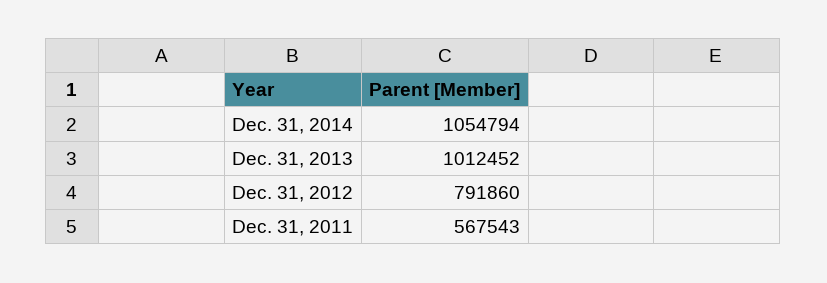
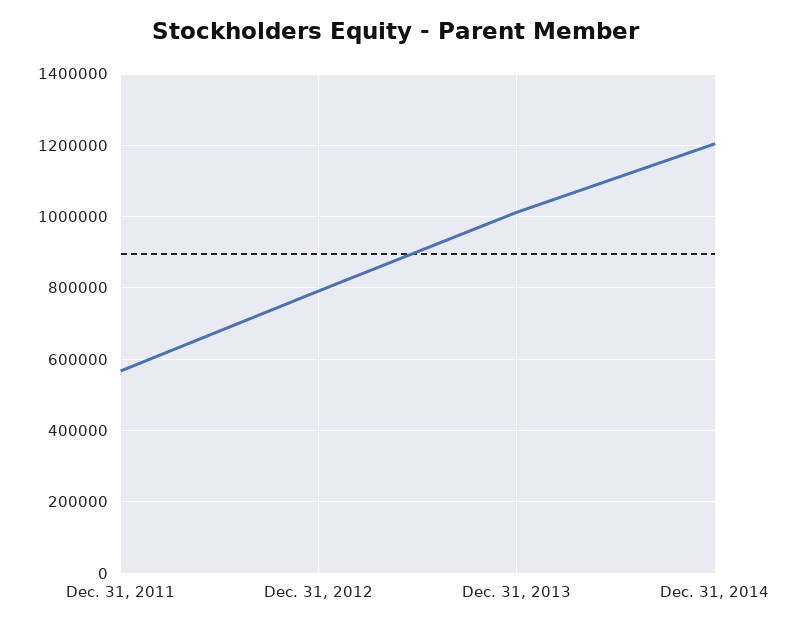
  {
-   "Dec. 31, 2014": 1054794,
+   "Dec. 31, 2014": 1200000,
    "Dec. 31, 2013": 1012452,
    "Dec. 31, 2012": 791860,
    "Dec. 31, 2011": 567543
  }

